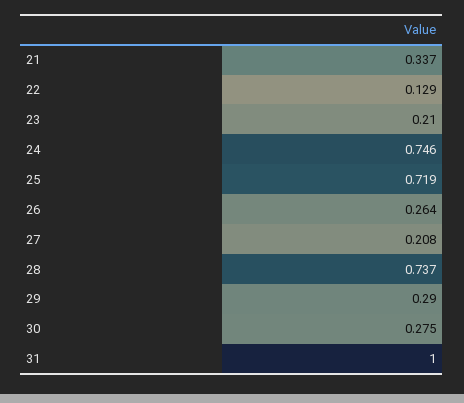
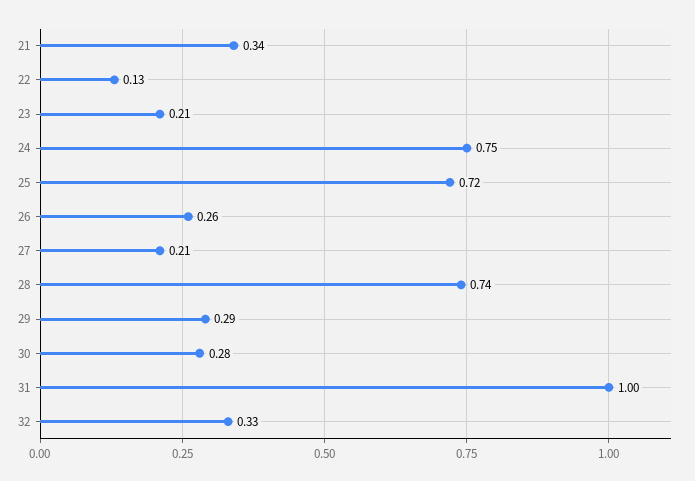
  {
    "21": 0.337,
    "22": 0.129,
    "23": 0.21,
    "24": 0.746,
    "25": 0.719,
    "26": 0.264,
    "27": 0.208,
    "28": 0.737,
    "29": 0.29,
    "30": 0.275,
-   "31": 1
+   "31": 1,
+   "32": 0.33
  }

